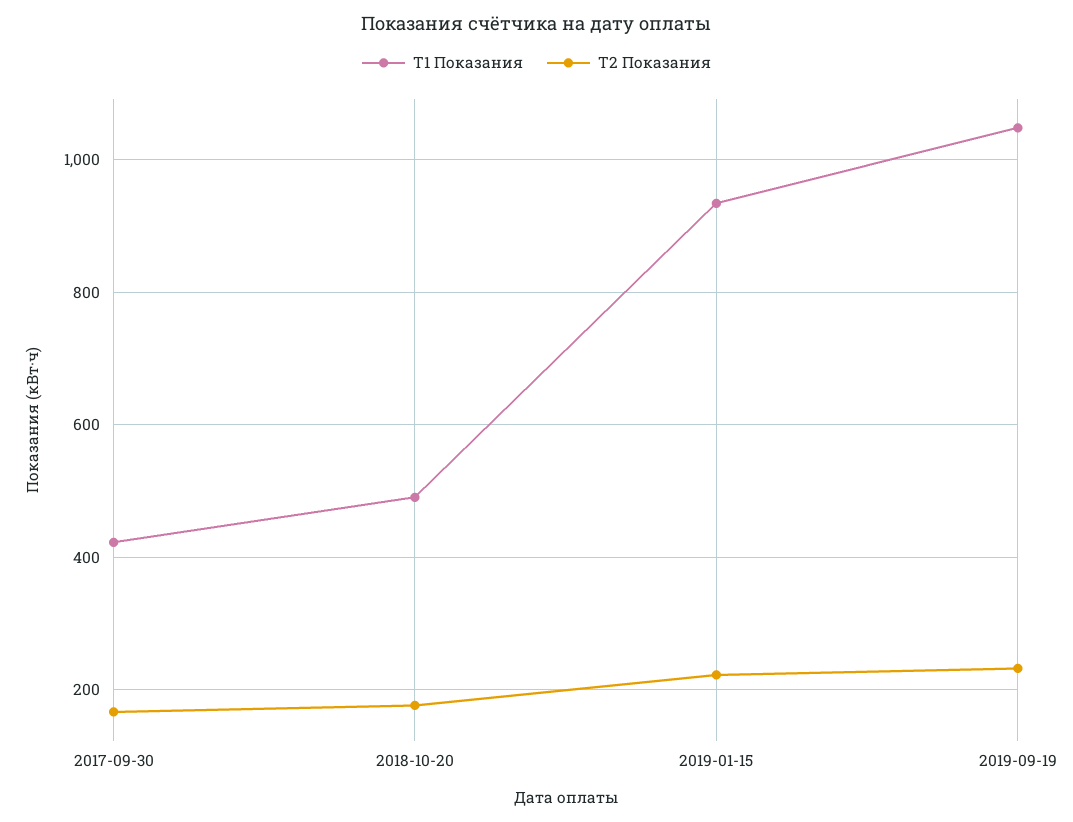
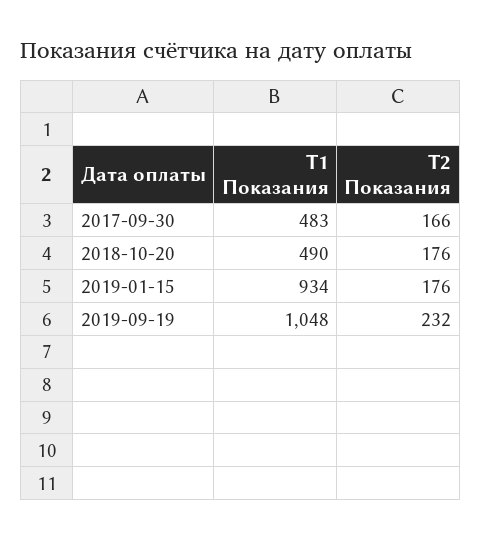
  {
    "T1 Показания": {
-     "2017-09-30": 420,
+     "2017-09-30": 483,
      "2018-10-20": 490,
      "2019-01-15": 934,
      "2019-09-19": 1048
    },
    "T2 Показания": {
      "2017-09-30": 166,
      "2018-10-20": 176,
-     "2019-01-15": 220,
+     "2019-01-15": 176,
      "2019-09-19": 232
    }
  }

